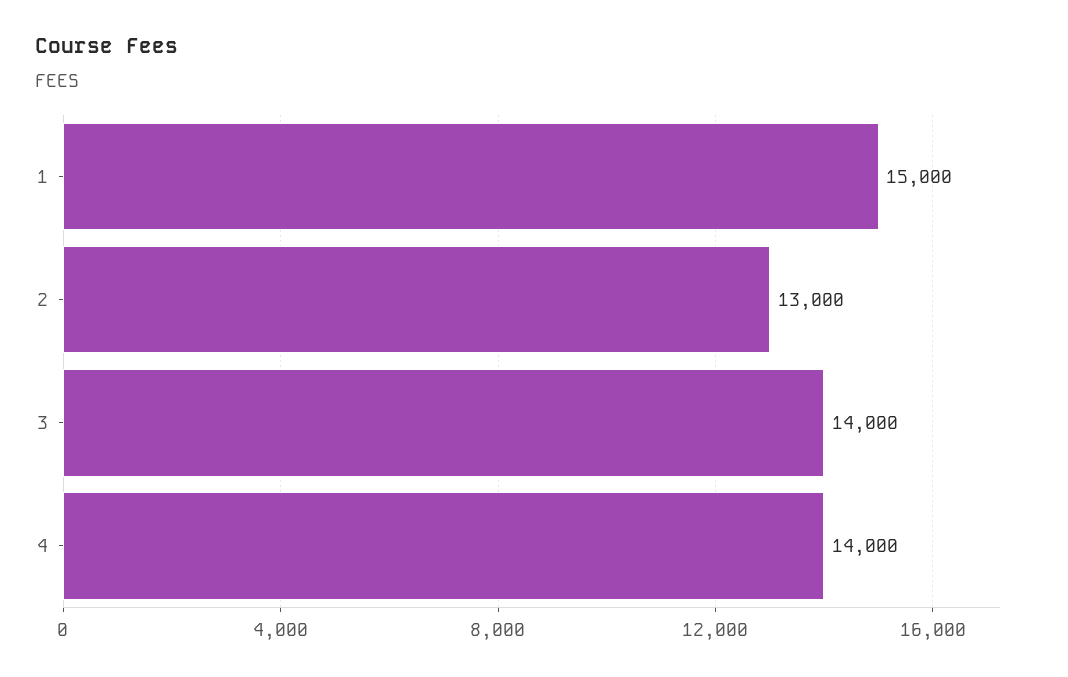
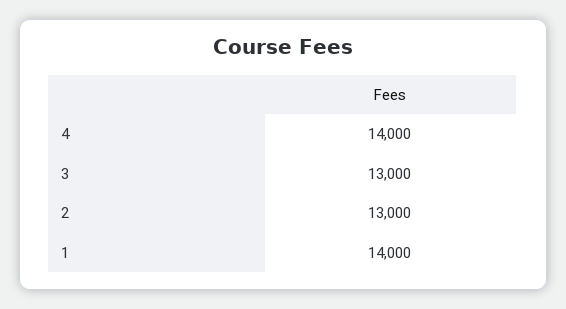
  {
-   "1": 15000,
+   "1": 14000,
    "2": 13000,
-   "3": 14000,
+   "3": 13000,
    "4": 14000
  }

